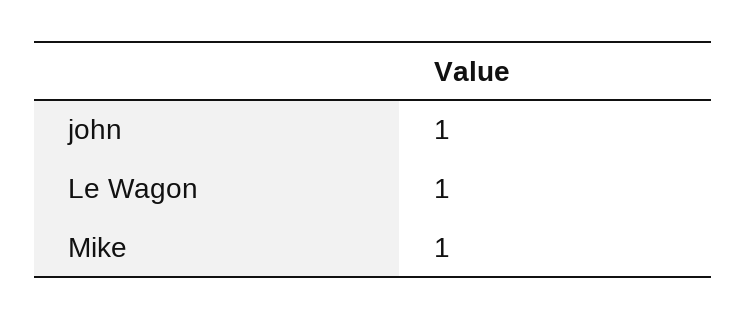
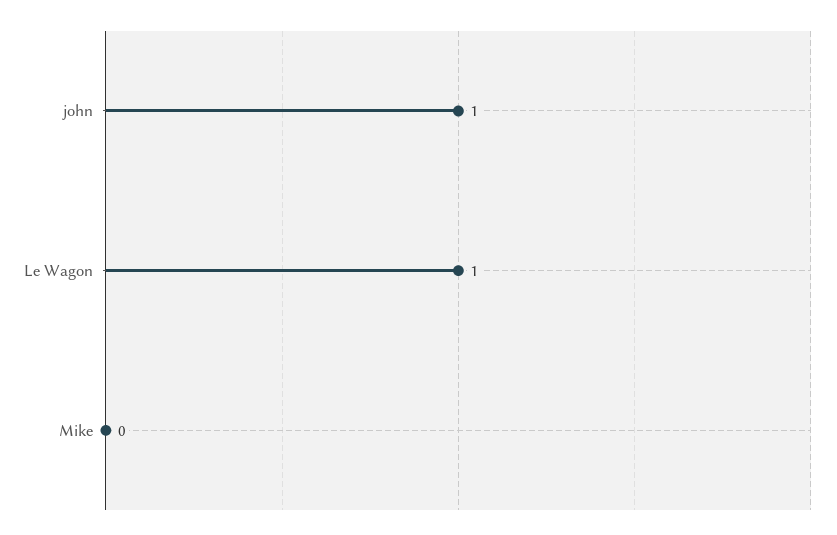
  {
    "john": 1,
    "Le Wagon": 1,
-   "Mike": 1
+   "Mike": 0
  }

